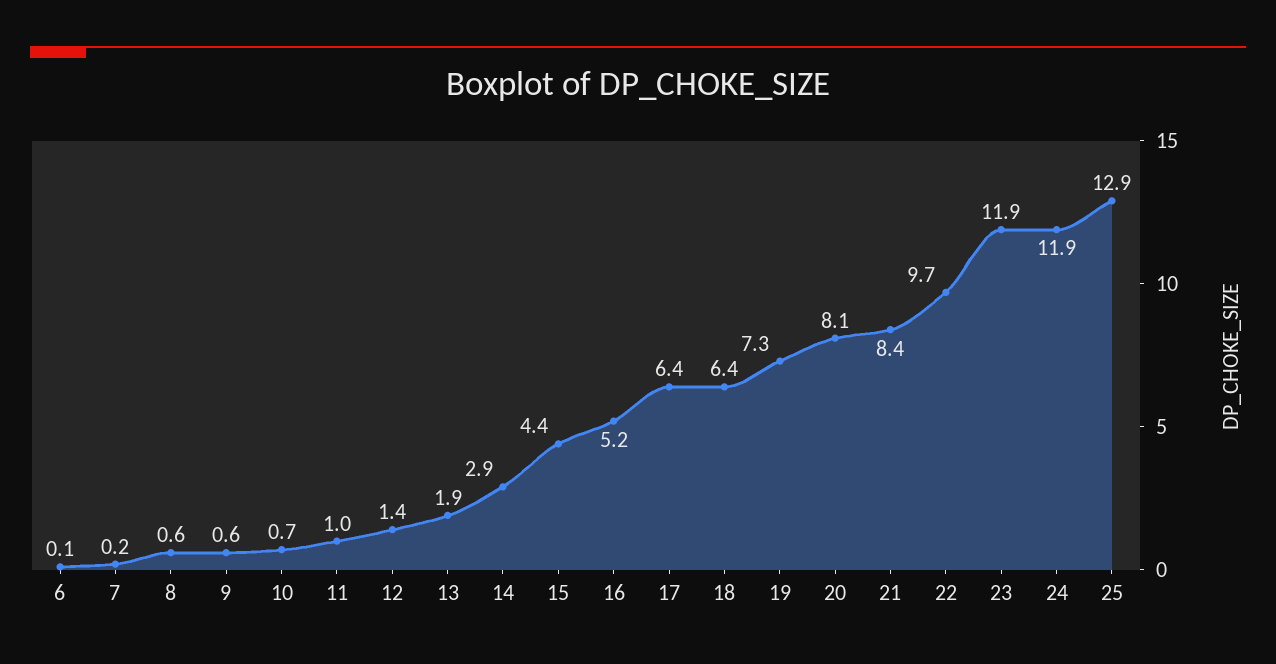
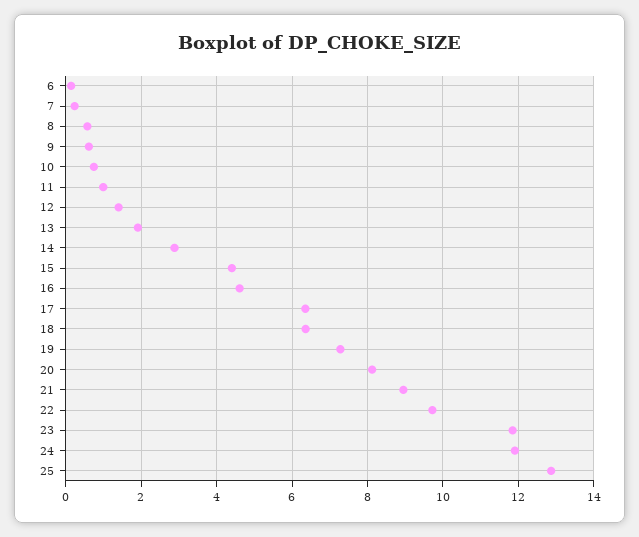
  {
    "6": 0.1,
    "7": 0.2,
    "8": 0.6,
    "9": 0.6,
    "10": 0.7,
    "11": 1,
    "12": 1.4,
    "13": 1.9,
    "14": 2.9,
    "15": 4.4,
-   "16": 5.2,
+   "16": 4.6,
    "17": 6.4,
    "18": 6.4,
    "19": 7.3,
    "20": 8.1,
-   "21": 8.4,
+   "21": 9,
    "22": 9.7,
    "23": 11.9,
    "24": 11.9,
    "25": 12.9
  }

